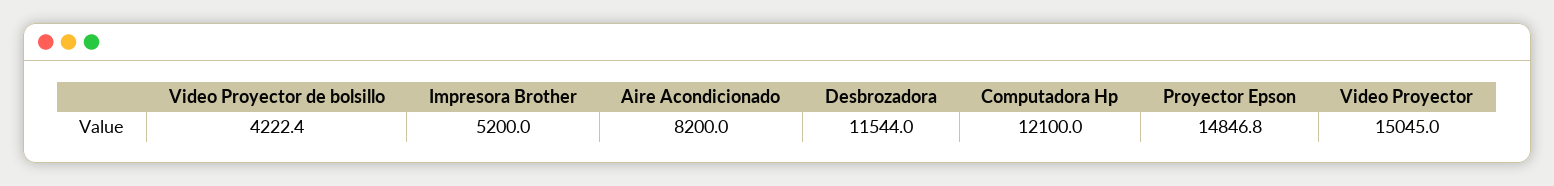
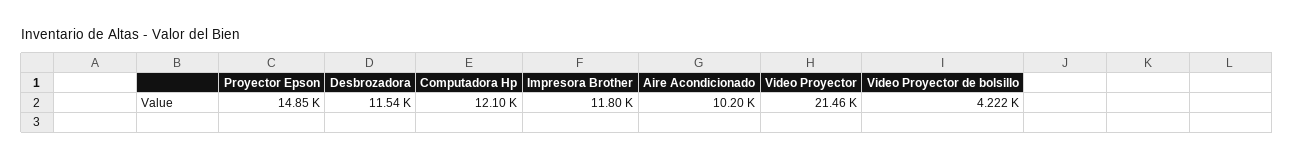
  {
    "Video Proyector de bolsillo": 4222.4,
-   "Impresora Brother": 5200,
+   "Impresora Brother": 11800,
-   "Aire Acondicionado": 8200,
+   "Aire Acondicionado": 10200,
    "Desbrozadora": 11544,
    "Computadora Hp": 12100,
    "Proyector Epson": 14846.8,
-   "Video Proyector": 15045
+   "Video Proyector": 21460
  }

